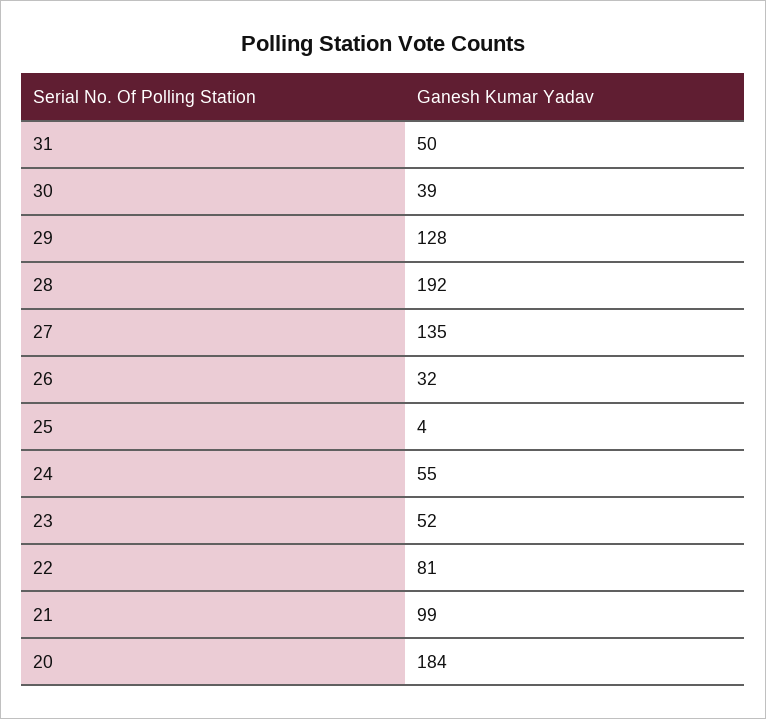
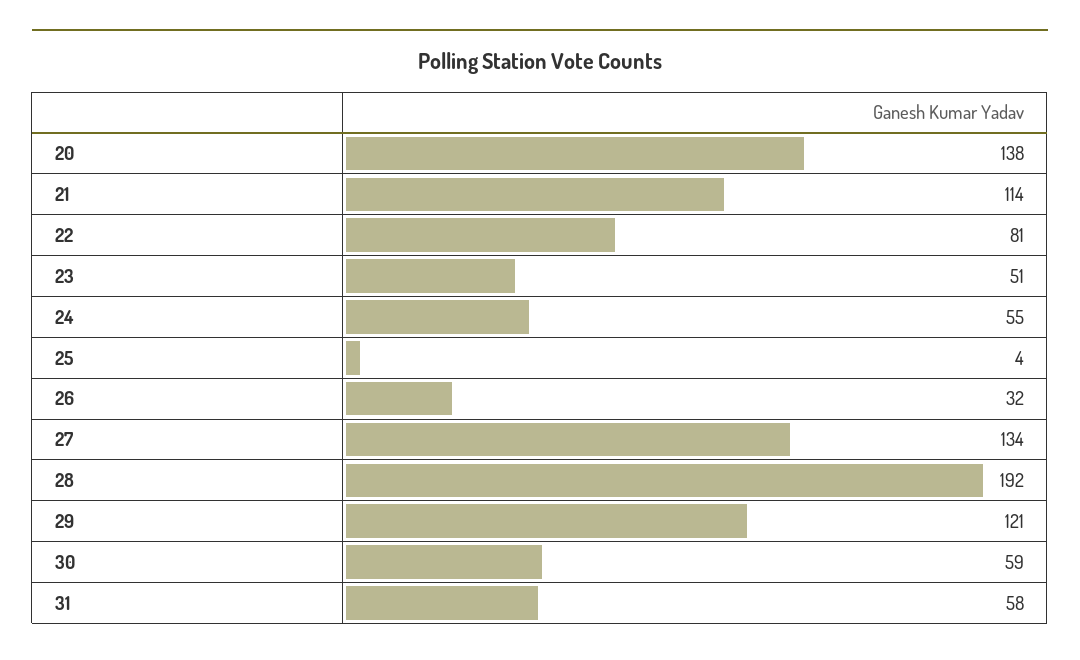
  {
-   "31": 50,
+   "31": 58,
-   "30": 39,
+   "30": 59,
-   "29": 128,
+   "29": 121,
    "28": 192,
-   "27": 135,
+   "27": 134,
    "26": 32,
    "25": 4,
    "24": 55,
-   "23": 52,
+   "23": 51,
    "22": 81,
-   "21": 99,
+   "21": 114,
-   "20": 184
+   "20": 138
  }

